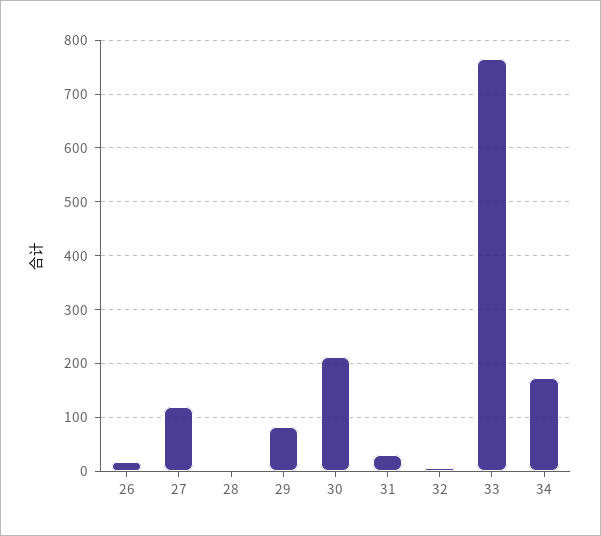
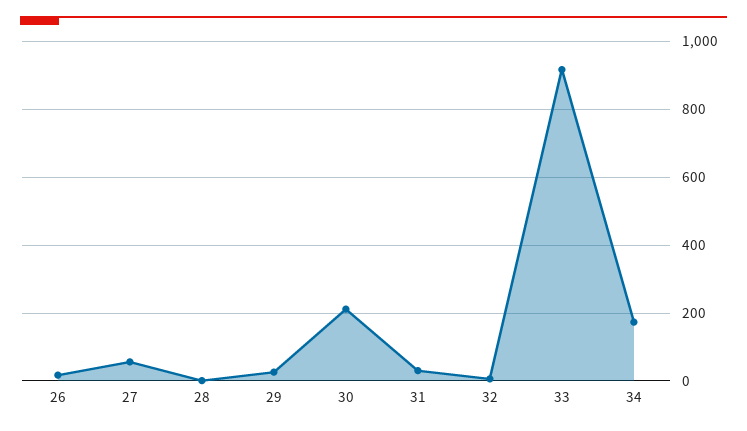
  {
    "26": 20,
-   "27": 120,
+   "27": 60,
    "28": 0,
-   "29": 80,
+   "29": 20,
    "30": 220,
    "31": 40,
    "32": 0,
-   "33": 760,
+   "33": 920,
    "34": 180
  }

